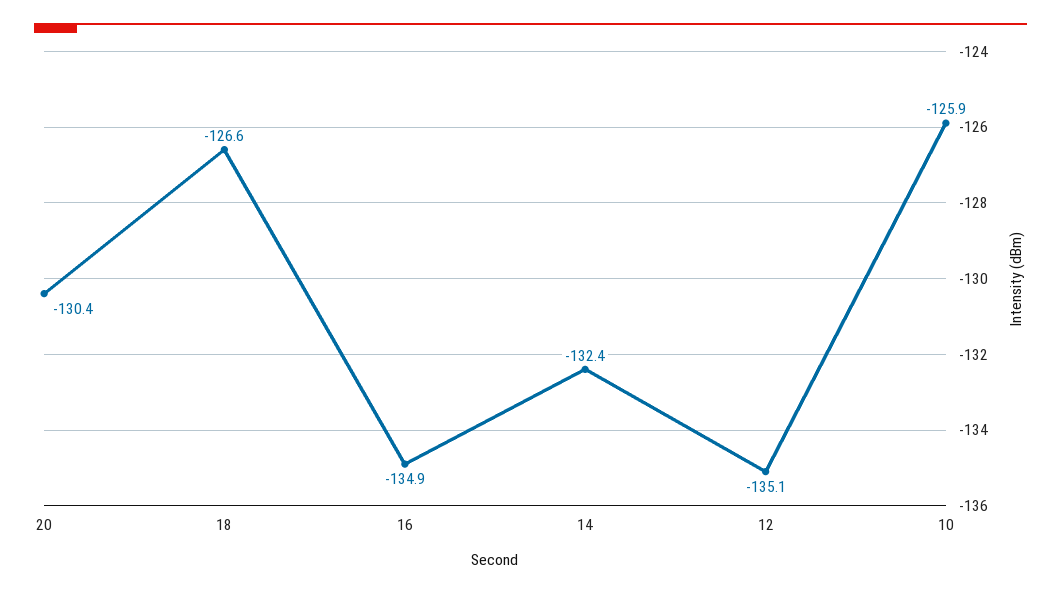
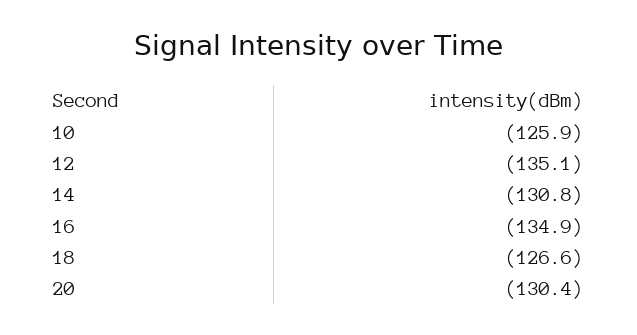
  {
    "20": -130.4,
    "18": -126.6,
    "16": -134.9,
-   "14": -132.4,
+   "14": -130.8,
    "12": -135.1,
    "10": -125.9
  }

